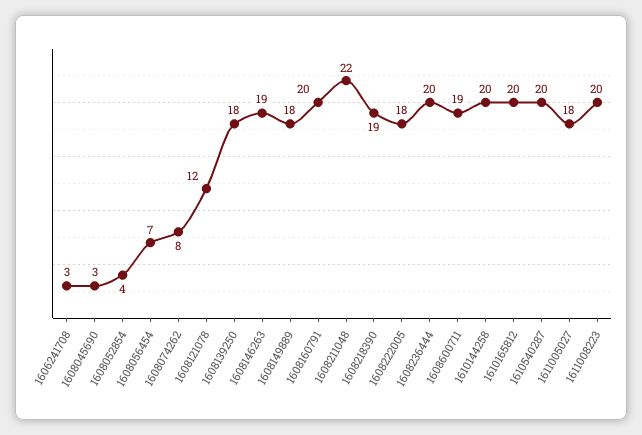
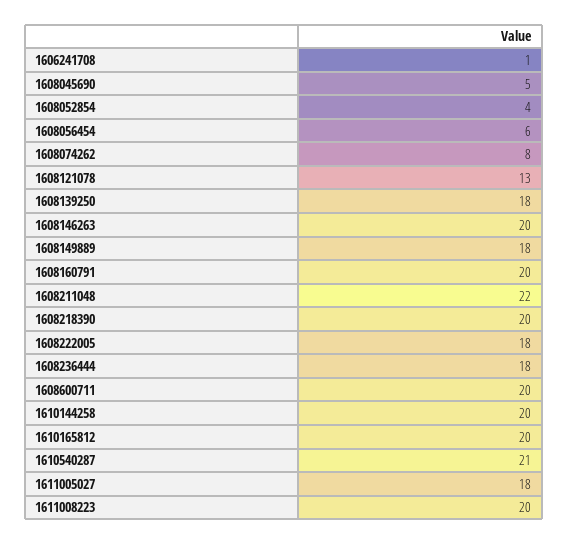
  {
-   "1606241708": 3,
+   "1606241708": 1,
-   "1608045690": 3,
+   "1608045690": 5,
    "1608052854": 4,
-   "1608056454": 7,
+   "1608056454": 6,
    "1608074262": 8,
-   "1608121078": 12,
+   "1608121078": 13,
    "1608139250": 18,
-   "1608146263": 19,
+   "1608146263": 20,
    "1608149889": 18,
    "1608160791": 20,
    "1608211048": 22,
-   "1608218390": 19,
+   "1608218390": 20,
    "1608222005": 18,
-   "1608236444": 20,
+   "1608236444": 18,
-   "1608600711": 19,
+   "1608600711": 20,
    "1610144258": 20,
    "1610165812": 20,
-   "1610540287": 20,
+   "1610540287": 21,
    "1611005027": 18,
    "1611008223": 20
  }

